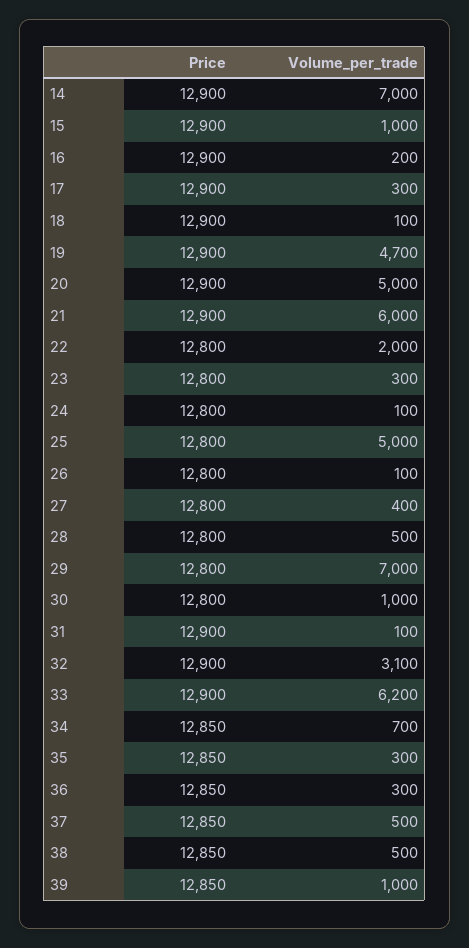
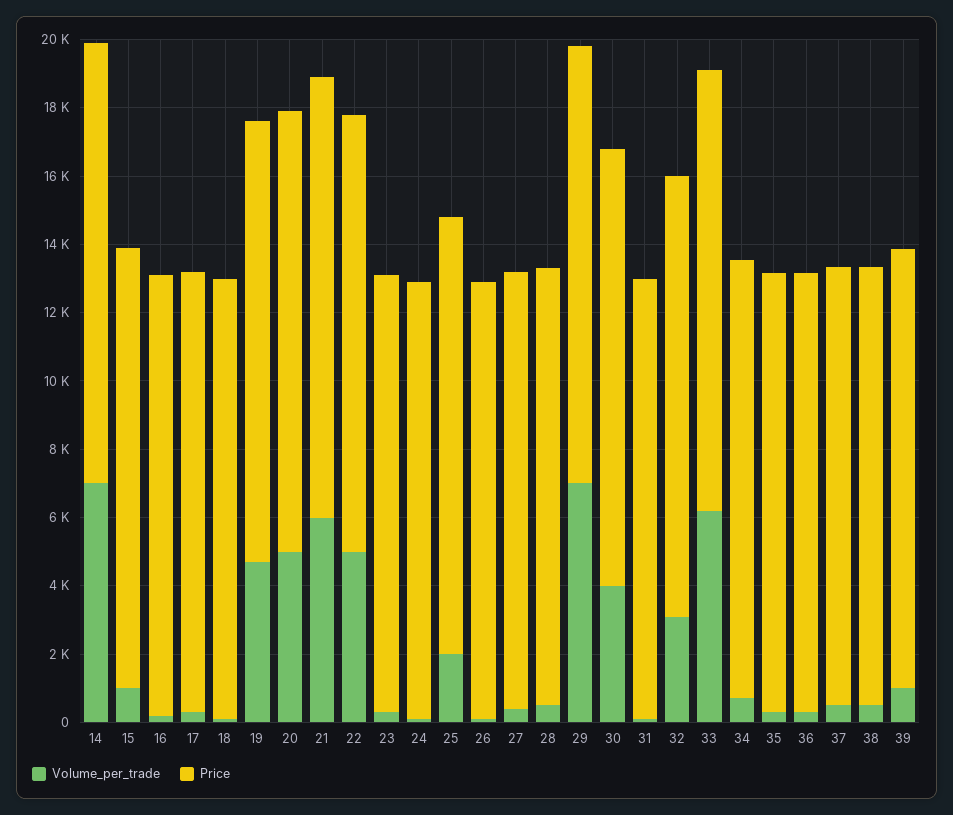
  {
    "Price": {
      "14": 12900,
      "15": 12900,
      "16": 12900,
      "17": 12900,
      "18": 12900,
      "19": 12900,
      "20": 12900,
      "21": 12900,
      "22": 12800,
      "23": 12800,
      "24": 12800,
      "25": 12800,
      "26": 12800,
      "27": 12800,
      "28": 12800,
      "29": 12800,
      "30": 12800,
      "31": 12900,
      "32": 12900,
      "33": 12900,
      "34": 12850,
      "35": 12850,
      "36": 12850,
      "37": 12850,
      "38": 12850,
      "39": 12850
    },
    "Volume_per_trade": {
      "14": 7000,
      "15": 1000,
      "16": 200,
      "17": 300,
      "18": 100,
      "19": 4700,
      "20": 5000,
      "21": 6000,
-     "22": 2000,
+     "22": 5000,
      "23": 300,
      "24": 100,
-     "25": 5000,
+     "25": 2000,
      "26": 100,
      "27": 400,
      "28": 500,
      "29": 7000,
-     "30": 1000,
+     "30": 4000,
      "31": 100,
      "32": 3100,
      "33": 6200,
      "34": 700,
      "35": 300,
      "36": 300,
      "37": 500,
      "38": 500,
      "39": 1000
    }
  }

